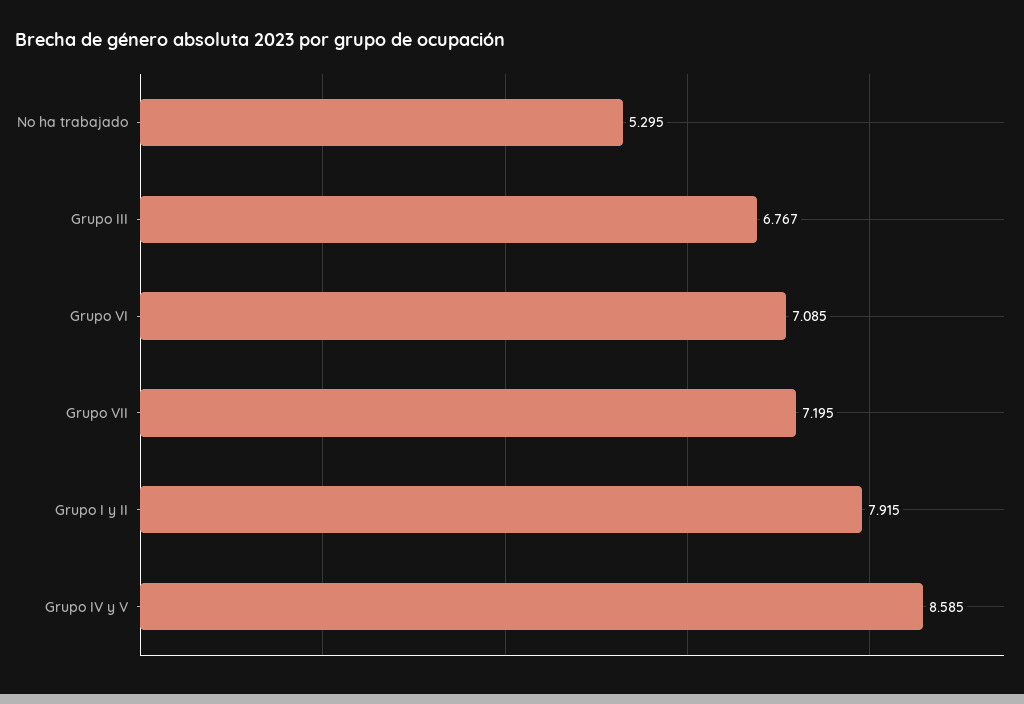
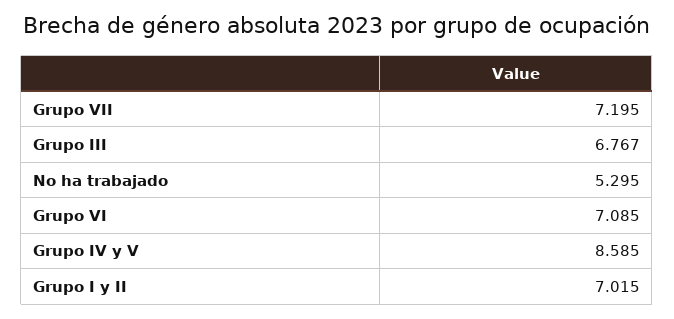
  {
    "No ha trabajado": 5.295,
    "Grupo III": 6.767,
    "Grupo VI": 7.085,
    "Grupo VII": 7.195,
-   "Grupo I y II": 7.915,
+   "Grupo I y II": 7.015,
    "Grupo IV y V": 8.585
  }

